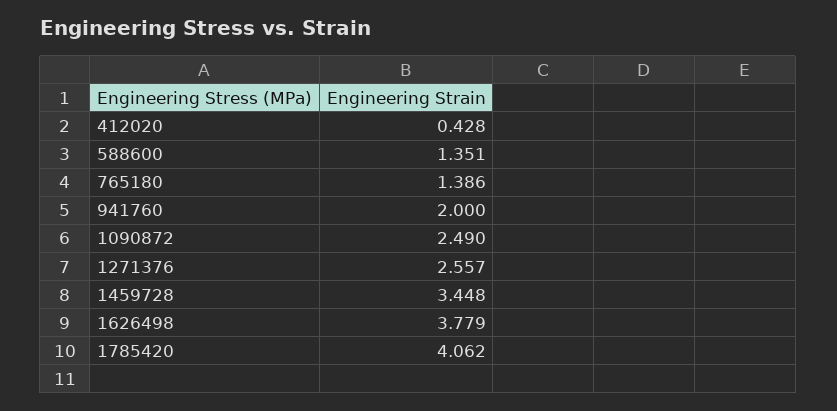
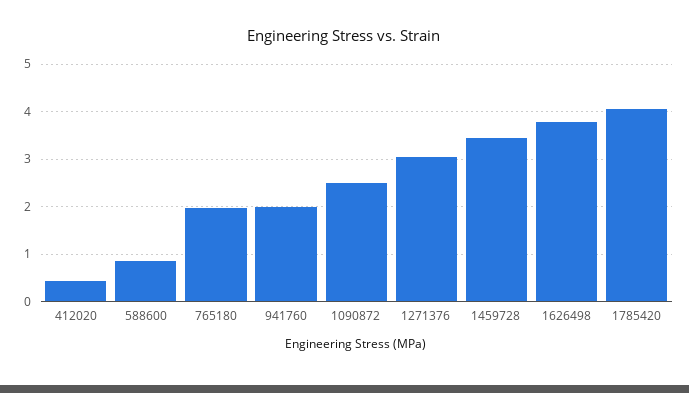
  {
    "412020": 0.428,
-   "588600": 1.351,
+   "588600": 0.8,
-   "765180": 1.386,
+   "765180": 2,
    "941760": 2,
    "1090872": 2.49,
-   "1271376": 2.557,
+   "1271376": 3,
    "1459728": 3.448,
    "1626498": 3.779,
    "1785420": 4.062
  }

